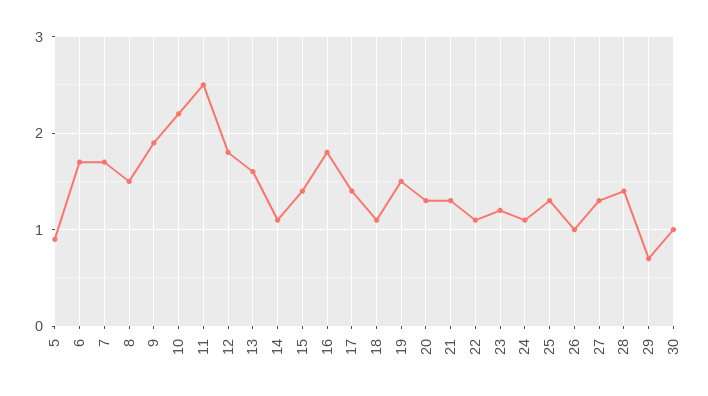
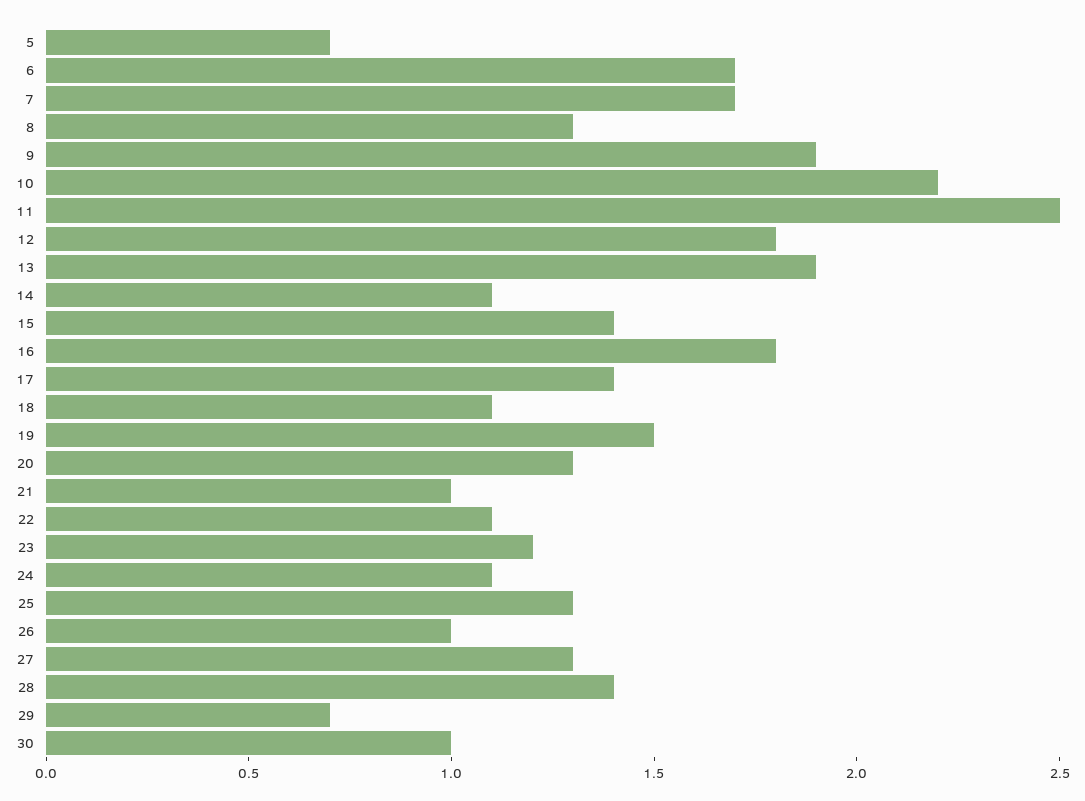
  {
-   "5": 0.9,
+   "5": 0.7,
    "6": 1.7,
    "7": 1.7,
-   "8": 1.5,
+   "8": 1.3,
    "9": 1.9,
    "10": 2.2,
    "11": 2.5,
    "12": 1.8,
-   "13": 1.6,
+   "13": 1.9,
    "14": 1.1,
    "15": 1.4,
    "16": 1.8,
    "17": 1.4,
    "18": 1.1,
    "19": 1.5,
    "20": 1.3,
-   "21": 1.3,
+   "21": 1,
    "22": 1.1,
    "23": 1.2,
    "24": 1.1,
    "25": 1.3,
    "26": 1,
    "27": 1.3,
    "28": 1.4,
    "29": 0.7,
    "30": 1
  }

